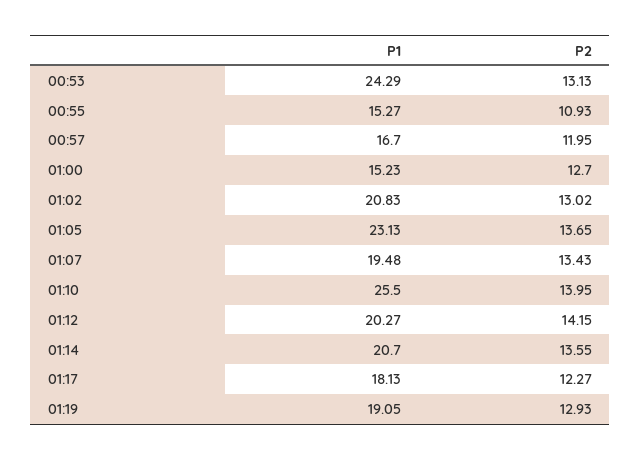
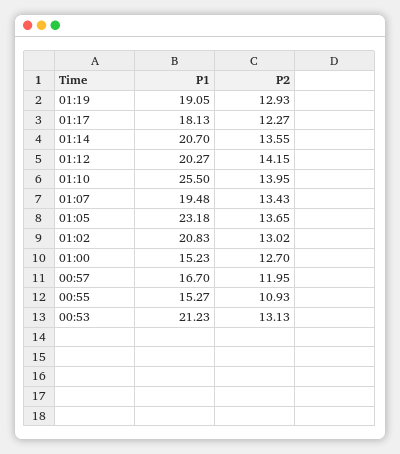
  {
    "P1": {
-     "00:53": 24.29,
+     "00:53": 21.23,
      "00:55": 15.27,
      "00:57": 16.7,
      "01:00": 15.23,
      "01:02": 20.83,
-     "01:05": 23.13,
+     "01:05": 23.18,
      "01:07": 19.48,
      "01:10": 25.5,
      "01:12": 20.27,
      "01:14": 20.7,
      "01:17": 18.13,
      "01:19": 19.05
    },
    "P2": {
      "00:53": 13.13,
      "00:55": 10.93,
      "00:57": 11.95,
      "01:00": 12.7,
      "01:02": 13.02,
      "01:05": 13.65,
      "01:07": 13.43,
      "01:10": 13.95,
      "01:12": 14.15,
      "01:14": 13.55,
      "01:17": 12.27,
      "01:19": 12.93
    }
  }

